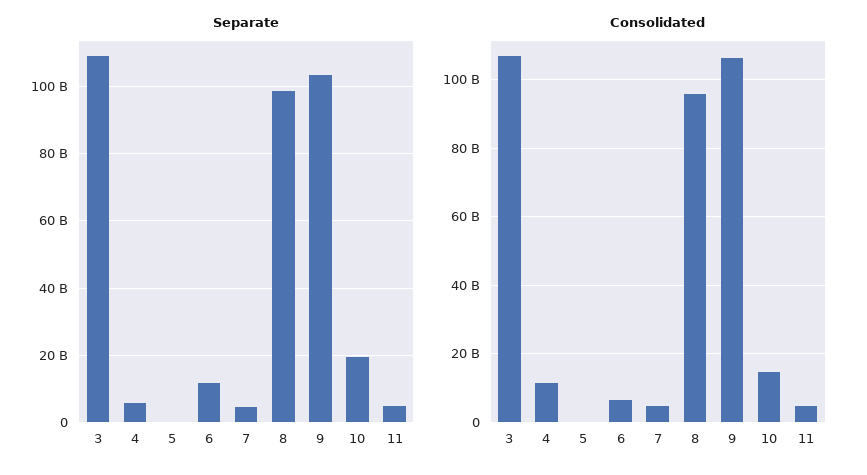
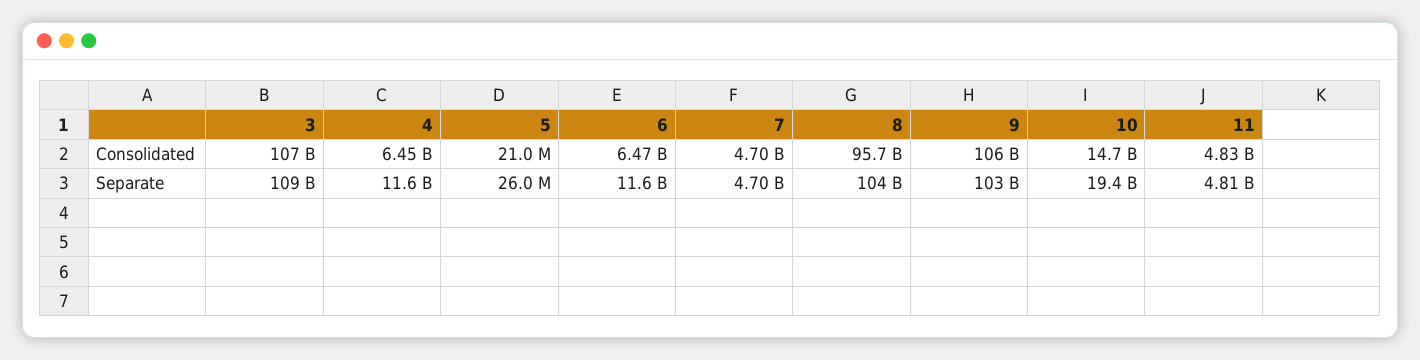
  {
    "Separate": {
      "3": 109000000000,
-     "4": 6000000000,
+     "4": 11600000000,
      "5": 26000000,
      "6": 11600000000,
      "7": 4700000000,
-     "8": 98000000000,
+     "8": 104000000000,
      "9": 103000000000,
      "10": 19400000000,
      "11": 4810000000
    },
    "Consolidated": {
      "3": 107000000000,
-     "4": 12000000000,
+     "4": 6450000000,
      "5": 21000000,
      "6": 6470000000,
      "7": 4700000000,
      "8": 95700000000,
      "9": 106000000000,
      "10": 14700000000,
      "11": 4830000000
    }
  }

